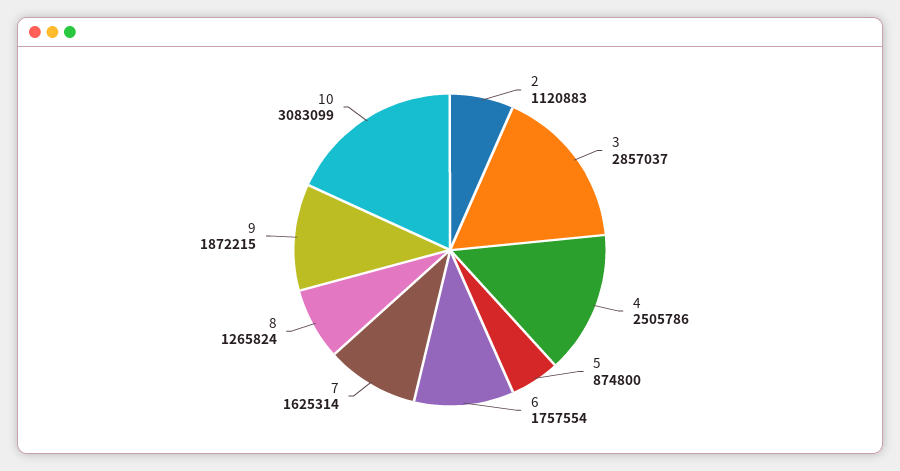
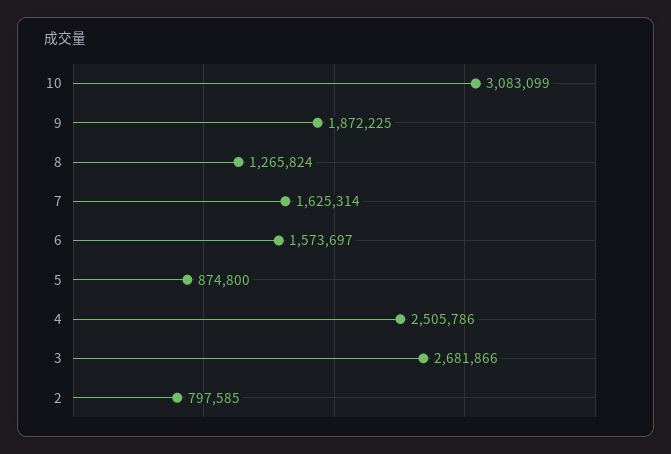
  {
-   "2": 1120883,
+   "2": 797585,
-   "3": 2857037,
+   "3": 2681866,
    "4": 2505786,
    "5": 874800,
-   "6": 1757554,
+   "6": 1573697,
    "7": 1625314,
    "8": 1265824,
-   "9": 1872215,
+   "9": 1872225,
    "10": 3083099
  }

